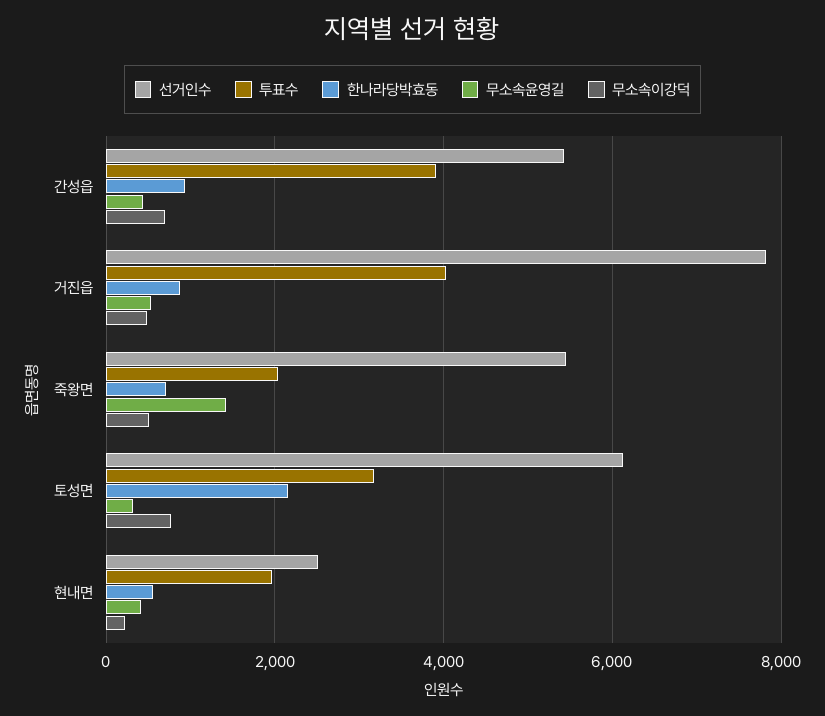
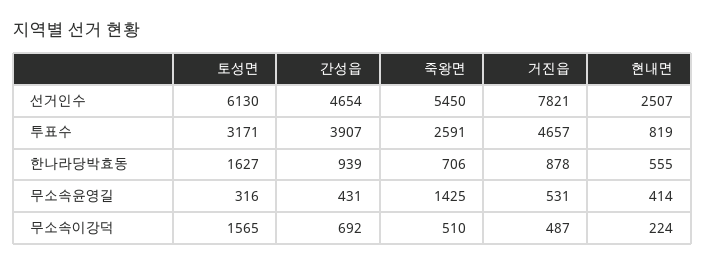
  {
    "선거인수": {
-     "간성읍": 5400,
+     "간성읍": 4654,
      "거진읍": 7821,
      "죽왕면": 5450,
      "토성면": 6130,
      "현내면": 2507
    },
    "투표수": {
      "간성읍": 3907,
-     "거진읍": 4000,
+     "거진읍": 4657,
-     "죽왕면": 2000,
+     "죽왕면": 2591,
      "토성면": 3171,
-     "현내면": 2000
+     "현내면": 819
    },
    "한나라당박효동": {
      "간성읍": 939,
      "거진읍": 878,
      "죽왕면": 706,
-     "토성면": 2200,
+     "토성면": 1627,
      "현내면": 555
    },
    "무소속윤영길": {
      "간성읍": 431,
      "거진읍": 531,
      "죽왕면": 1425,
      "토성면": 316,
      "현내면": 414
    },
    "무소속이강덕": {
      "간성읍": 692,
      "거진읍": 487,
      "죽왕면": 510,
-     "토성면": 800,
+     "토성면": 1565,
      "현내면": 224
    }
  }

